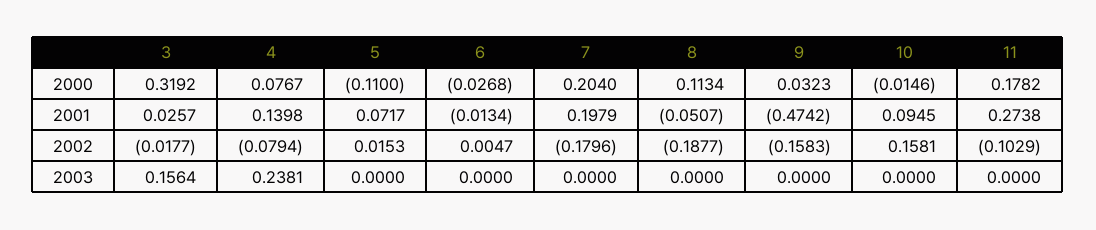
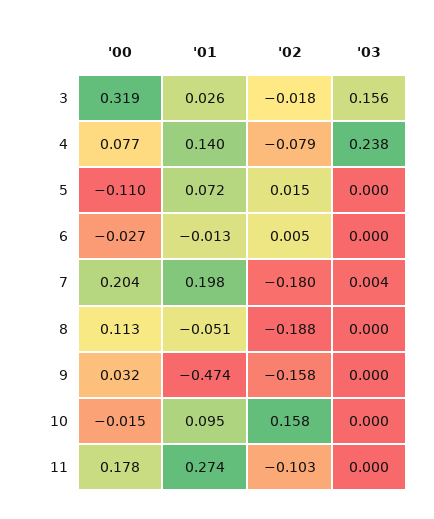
  {
    "3": {
      "2000": 0.3192,
      "2001": 0.0257,
      "2002": -0.0177,
      "2003": 0.1564
    },
    "4": {
      "2000": 0.0767,
      "2001": 0.1398,
      "2002": -0.0794,
      "2003": 0.2381
    },
    "5": {
      "2000": -0.11,
      "2001": 0.0717,
      "2002": 0.0153,
      "2003": 0
    },
    "6": {
      "2000": -0.0268,
      "2001": -0.0134,
      "2002": 0.0047,
      "2003": 0
    },
    "7": {
      "2000": 0.204,
      "2001": 0.1979,
      "2002": -0.1796,
-     "2003": 0
+     "2003": 0.004
    },
    "8": {
      "2000": 0.1134,
      "2001": -0.0507,
      "2002": -0.1877,
      "2003": 0
    },
    "9": {
      "2000": 0.0323,
      "2001": -0.4742,
      "2002": -0.1583,
      "2003": 0
    },
    "10": {
      "2000": -0.0146,
      "2001": 0.0945,
      "2002": 0.1581,
      "2003": 0
    },
    "11": {
      "2000": 0.1782,
      "2001": 0.2738,
      "2002": -0.1029,
      "2003": 0
    }
  }

